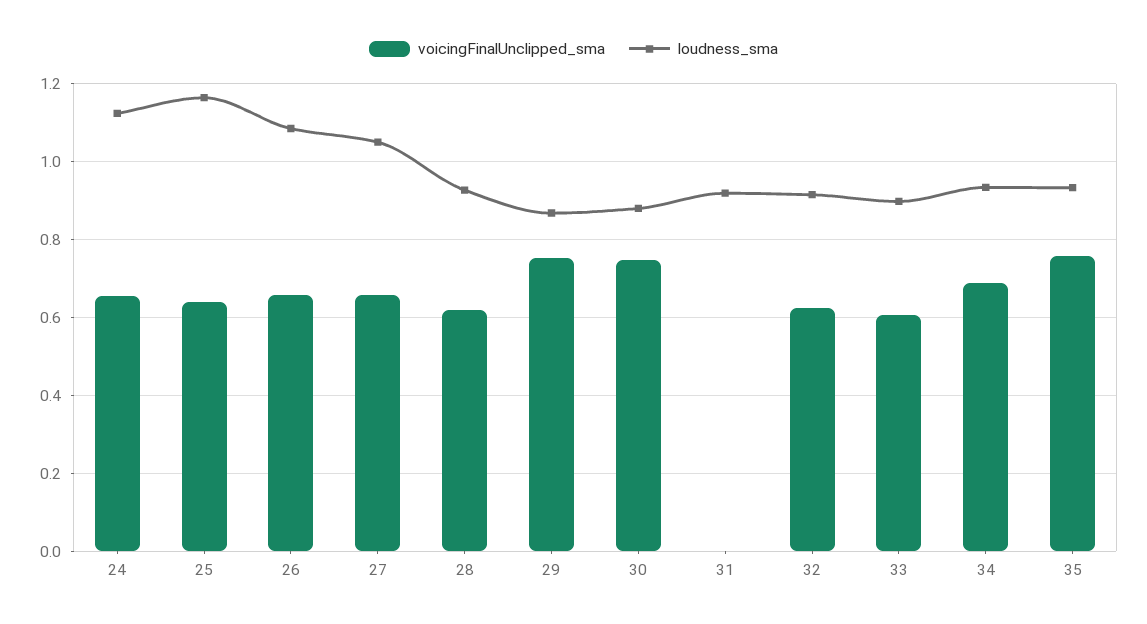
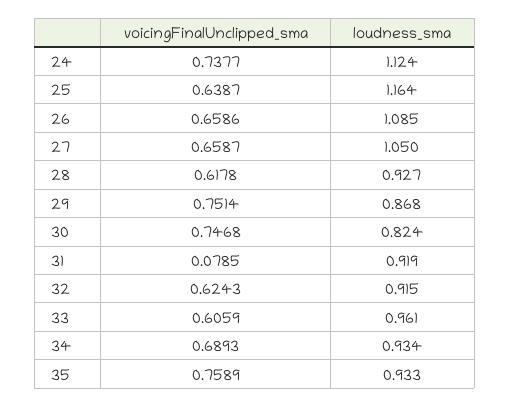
  {
    "voicingFinalUnclipped_sma": {
-     "24": 0.66,
+     "24": 0.7377,
      "25": 0.6387,
      "26": 0.6586,
      "27": 0.6587,
      "28": 0.6178,
      "29": 0.7514,
      "30": 0.7468,
-     "31": 0,
+     "31": 0.0785,
      "32": 0.6243,
      "33": 0.6059,
      "34": 0.6893,
      "35": 0.7589
    },
    "loudness_sma": {
      "24": 1.124,
      "25": 1.164,
      "26": 1.085,
      "27": 1.05,
      "28": 0.927,
      "29": 0.868,
-     "30": 0.88,
+     "30": 0.824,
      "31": 0.919,
      "32": 0.915,
-     "33": 0.9,
+     "33": 0.961,
      "34": 0.934,
      "35": 0.933
    }
  }

